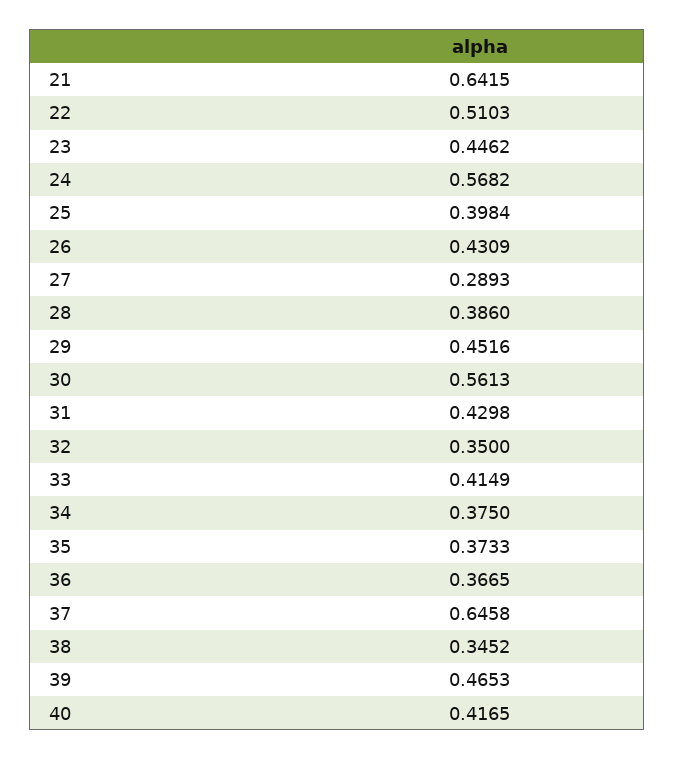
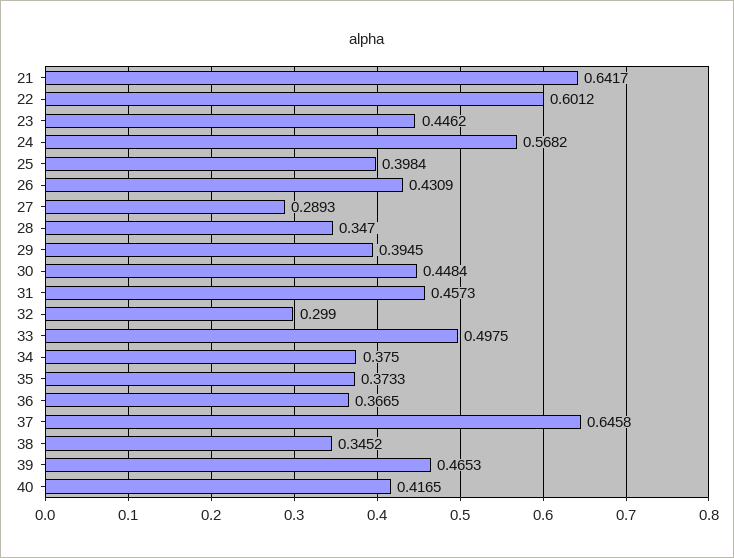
  {
-   "21": 0.6415,
+   "21": 0.6417,
-   "22": 0.5103,
+   "22": 0.6012,
    "23": 0.4462,
    "24": 0.5682,
    "25": 0.3984,
    "26": 0.4309,
    "27": 0.2893,
-   "28": 0.386,
+   "28": 0.347,
-   "29": 0.4516,
+   "29": 0.3945,
-   "30": 0.5613,
+   "30": 0.4484,
-   "31": 0.4298,
+   "31": 0.4573,
-   "32": 0.35,
+   "32": 0.299,
-   "33": 0.4149,
+   "33": 0.4975,
    "34": 0.375,
    "35": 0.3733,
    "36": 0.3665,
    "37": 0.6458,
    "38": 0.3452,
    "39": 0.4653,
    "40": 0.4165
  }

